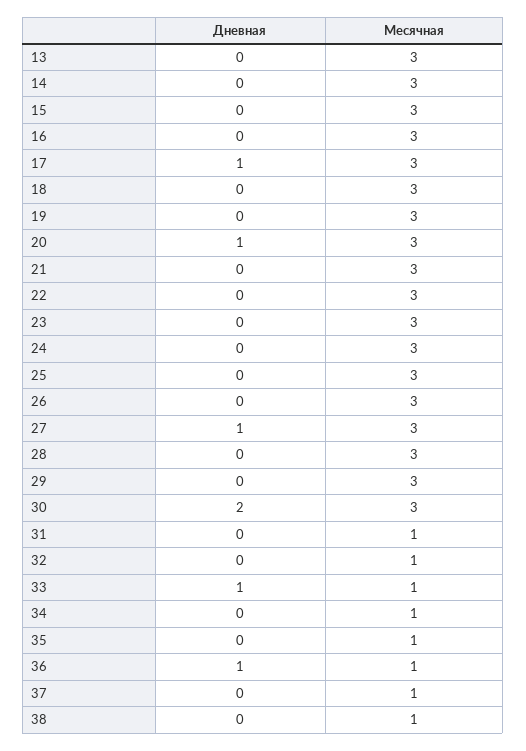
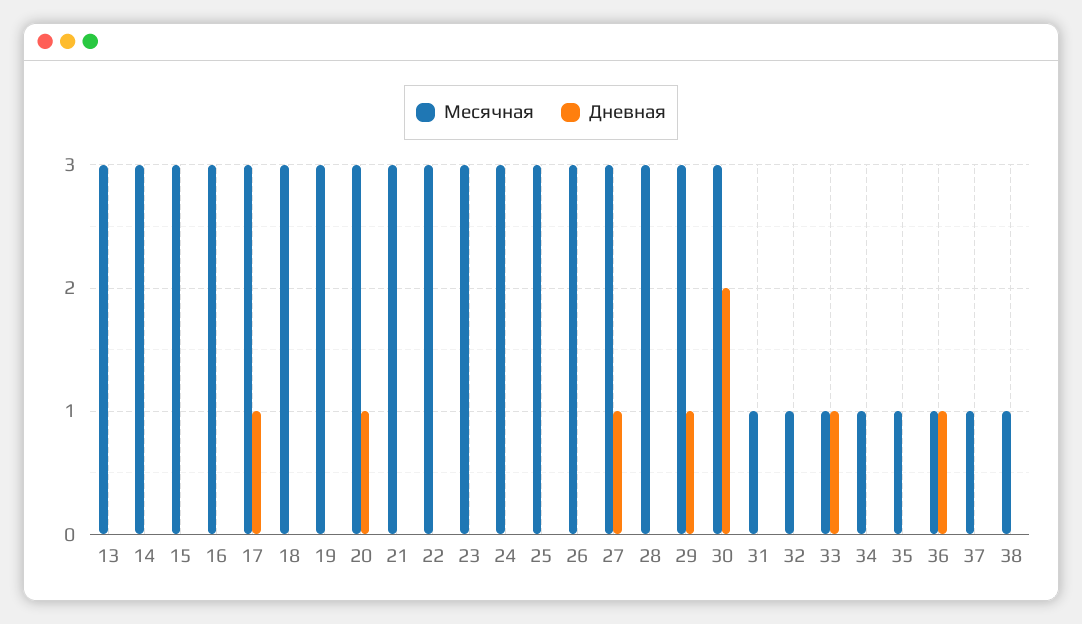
  {
    "Дневная": {
      "13": 0,
      "14": 0,
      "15": 0,
      "16": 0,
      "17": 1,
      "18": 0,
      "19": 0,
      "20": 1,
      "21": 0,
      "22": 0,
      "23": 0,
      "24": 0,
      "25": 0,
      "26": 0,
      "27": 1,
      "28": 0,
-     "29": 0,
+     "29": 1,
      "30": 2,
      "31": 0,
      "32": 0,
      "33": 1,
      "34": 0,
      "35": 0,
      "36": 1,
      "37": 0,
      "38": 0
    },
    "Месячная": {
      "13": 3,
      "14": 3,
      "15": 3,
      "16": 3,
      "17": 3,
      "18": 3,
      "19": 3,
      "20": 3,
      "21": 3,
      "22": 3,
      "23": 3,
      "24": 3,
      "25": 3,
      "26": 3,
      "27": 3,
      "28": 3,
      "29": 3,
      "30": 3,
      "31": 1,
      "32": 1,
      "33": 1,
      "34": 1,
      "35": 1,
      "36": 1,
      "37": 1,
      "38": 1
    }
  }

